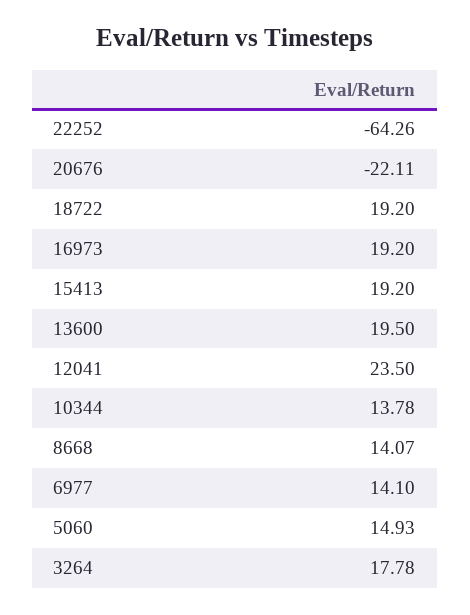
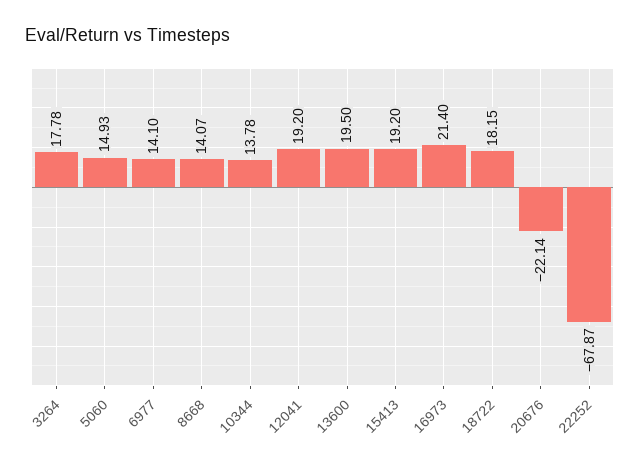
  {
-   "22252": -64.26,
+   "22252": -67.87,
-   "20676": -22.11,
+   "20676": -22.14,
-   "18722": 19.2,
+   "18722": 18.15,
-   "16973": 19.2,
+   "16973": 21.4,
    "15413": 19.2,
    "13600": 19.5,
-   "12041": 23.5,
+   "12041": 19.2,
    "10344": 13.78,
    "8668": 14.07,
    "6977": 14.1,
    "5060": 14.93,
    "3264": 17.78
  }

